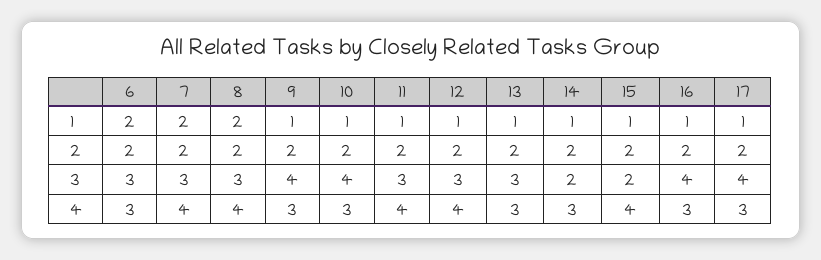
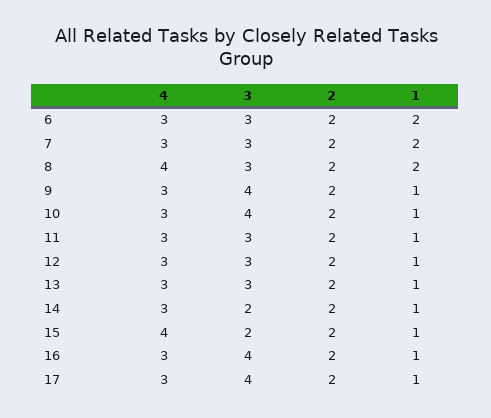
  {
    "6": {
      "1": 2,
      "2": 2,
      "3": 3,
      "4": 3
    },
    "7": {
      "1": 2,
      "2": 2,
      "3": 3,
-     "4": 4
+     "4": 3
    },
    "8": {
      "1": 2,
      "2": 2,
      "3": 3,
      "4": 4
    },
    "9": {
      "1": 1,
      "2": 2,
      "3": 4,
      "4": 3
    },
    "10": {
      "1": 1,
      "2": 2,
      "3": 4,
      "4": 3
    },
    "11": {
      "1": 1,
      "2": 2,
      "3": 3,
-     "4": 4
+     "4": 3
    },
    "12": {
      "1": 1,
      "2": 2,
      "3": 3,
-     "4": 4
+     "4": 3
    },
    "13": {
      "1": 1,
      "2": 2,
      "3": 3,
      "4": 3
    },
    "14": {
      "1": 1,
      "2": 2,
      "3": 2,
      "4": 3
    },
    "15": {
      "1": 1,
      "2": 2,
      "3": 2,
      "4": 4
    },
    "16": {
      "1": 1,
      "2": 2,
      "3": 4,
      "4": 3
    },
    "17": {
      "1": 1,
      "2": 2,
      "3": 4,
      "4": 3
    }
  }

